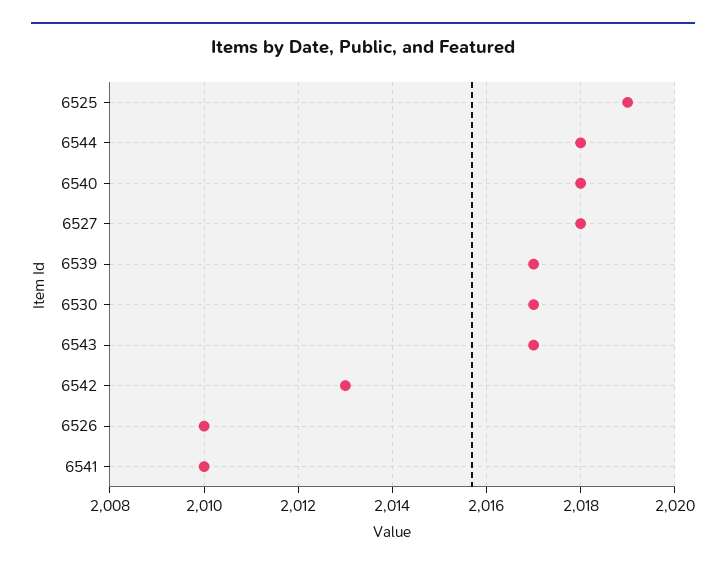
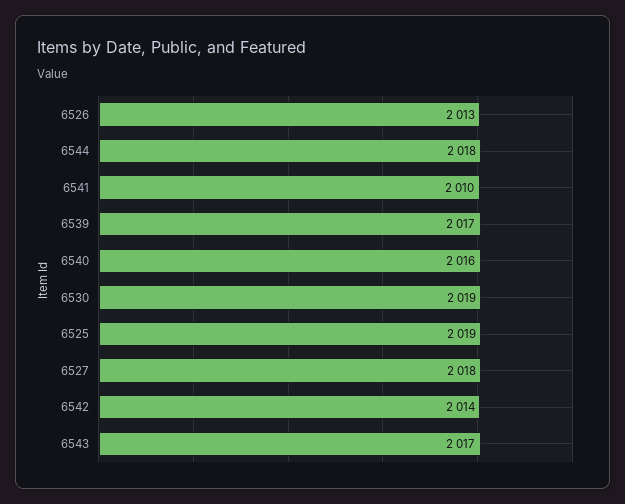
  {
    "6525": 2019,
    "6544": 2018,
-   "6540": 2018,
+   "6540": 2016,
    "6527": 2018,
    "6539": 2017,
-   "6530": 2017,
+   "6530": 2019,
    "6543": 2017,
-   "6542": 2013,
+   "6542": 2014,
-   "6526": 2010,
+   "6526": 2013,
    "6541": 2010
  }

